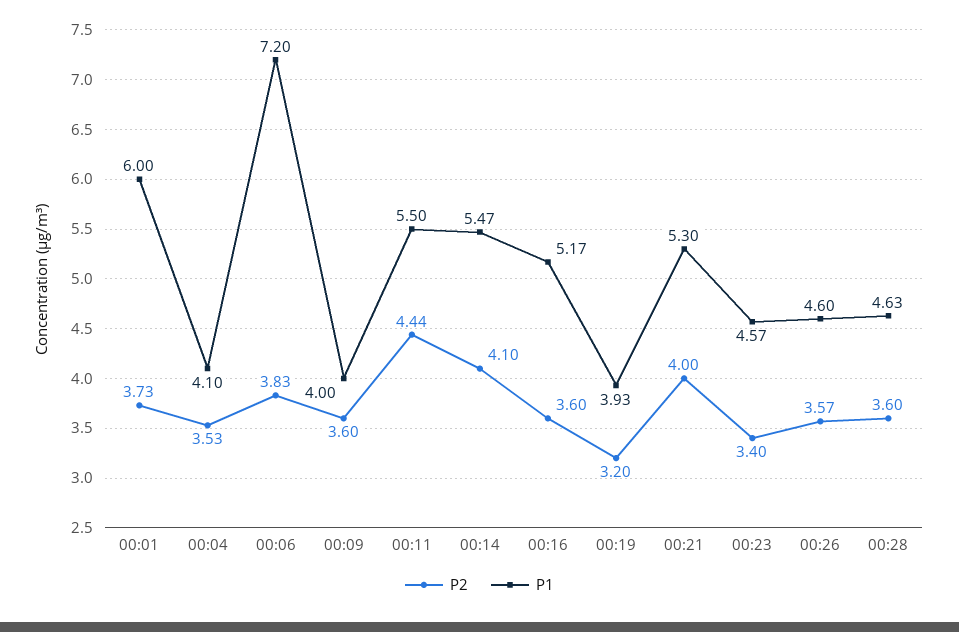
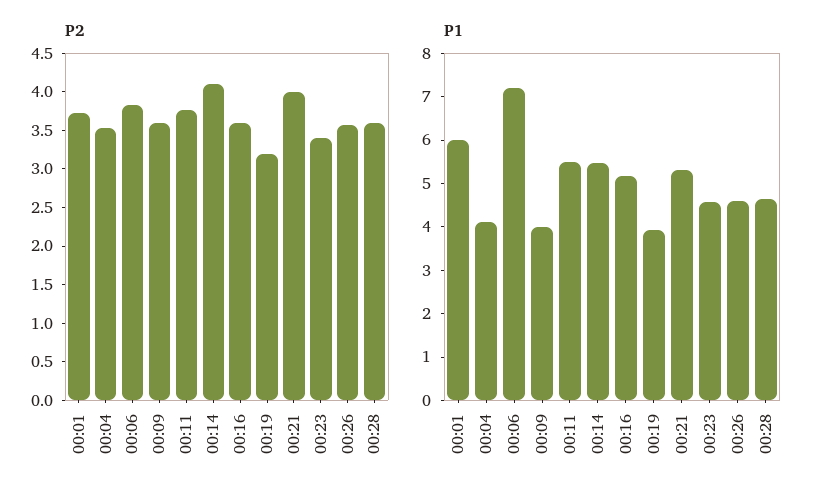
  {
    "P2": {
      "00:01": 3.73,
      "00:04": 3.53,
      "00:06": 3.83,
      "00:09": 3.6,
-     "00:11": 4.44,
+     "00:11": 3.75,
      "00:14": 4.1,
      "00:16": 3.6,
      "00:19": 3.2,
      "00:21": 4,
      "00:23": 3.4,
      "00:26": 3.57,
      "00:28": 3.6
    },
    "P1": {
      "00:01": 6,
      "00:04": 4.1,
      "00:06": 7.2,
      "00:09": 4,
      "00:11": 5.5,
      "00:14": 5.47,
      "00:16": 5.17,
      "00:19": 3.93,
      "00:21": 5.3,
      "00:23": 4.57,
      "00:26": 4.6,
      "00:28": 4.63
    }
  }

